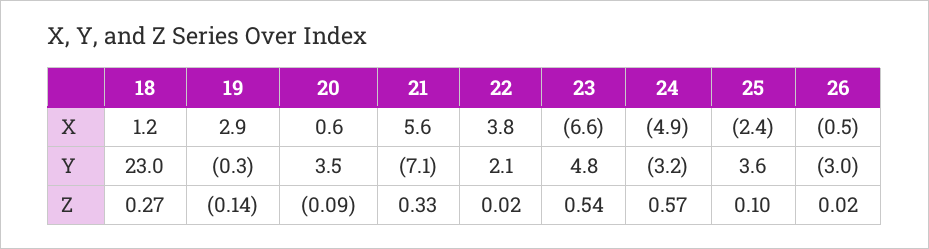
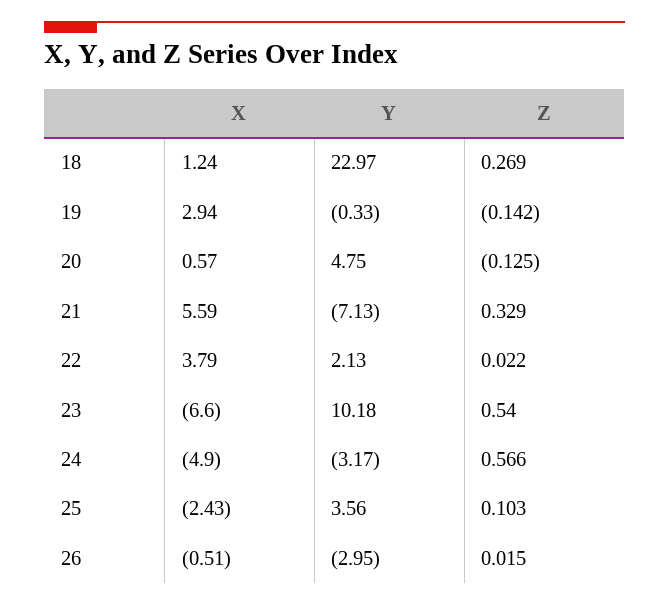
  {
    "18": {
      "X": 1.24,
      "Y": 22.97,
      "Z": 0.269
    },
    "19": {
      "X": 2.94,
      "Y": -0.33,
      "Z": -0.142
    },
    "20": {
      "X": 0.57,
-     "Y": 3.5,
+     "Y": 4.75,
-     "Z": -0.09
+     "Z": -0.125
    },
    "21": {
      "X": 5.59,
      "Y": -7.13,
      "Z": 0.329
    },
    "22": {
      "X": 3.79,
      "Y": 2.13,
      "Z": 0.022
    },
    "23": {
      "X": -6.6,
-     "Y": 4.8,
+     "Y": 10.18,
      "Z": 0.54
    },
    "24": {
      "X": -4.9,
      "Y": -3.17,
      "Z": 0.566
    },
    "25": {
      "X": -2.43,
      "Y": 3.56,
      "Z": 0.103
    },
    "26": {
      "X": -0.51,
      "Y": -2.95,
      "Z": 0.015
    }
  }

